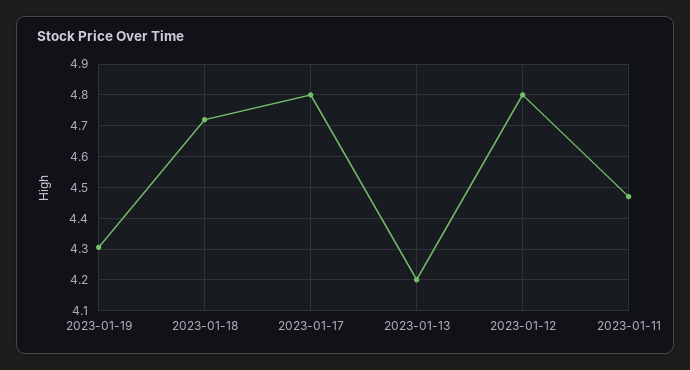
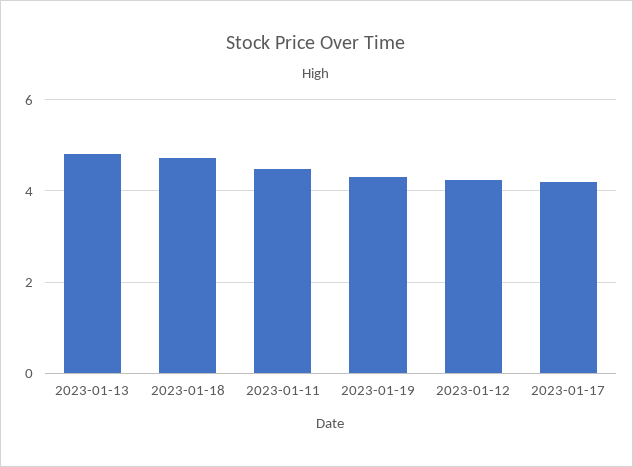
  {
    "2023-01-19": 4.3,
    "2023-01-18": 4.72,
-   "2023-01-17": 4.8,
+   "2023-01-17": 4.2,
-   "2023-01-13": 4.2,
+   "2023-01-13": 4.8,
-   "2023-01-12": 4.8,
+   "2023-01-12": 4.2,
    "2023-01-11": 4.48
  }

